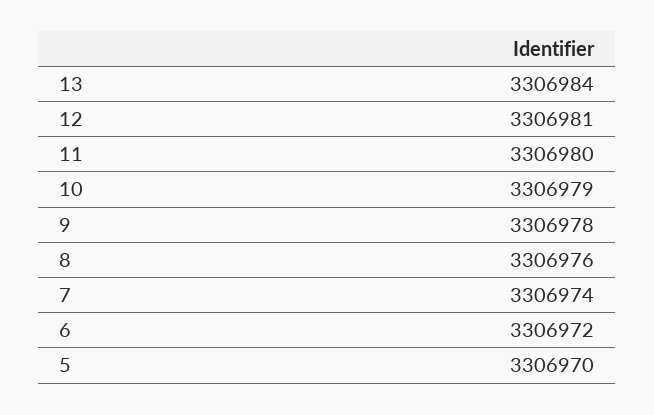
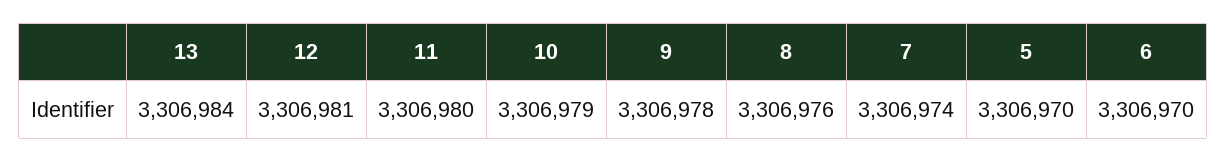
  {
    "13": 3306984,
    "12": 3306981,
    "11": 3306980,
    "10": 3306979,
    "9": 3306978,
    "8": 3306976,
    "7": 3306974,
-   "6": 3306972,
+   "6": 3306970,
    "5": 3306970
  }

